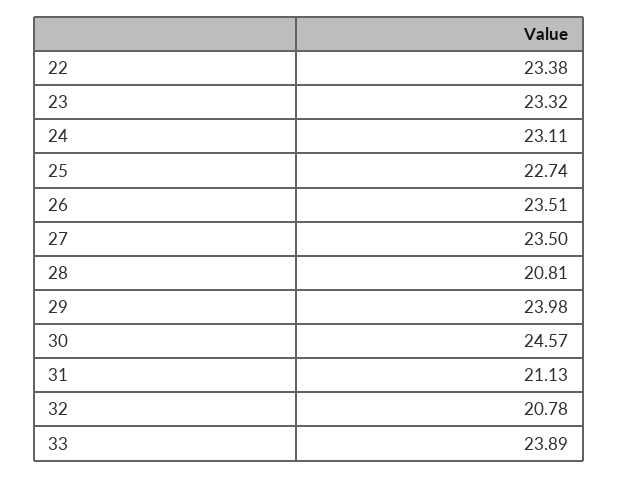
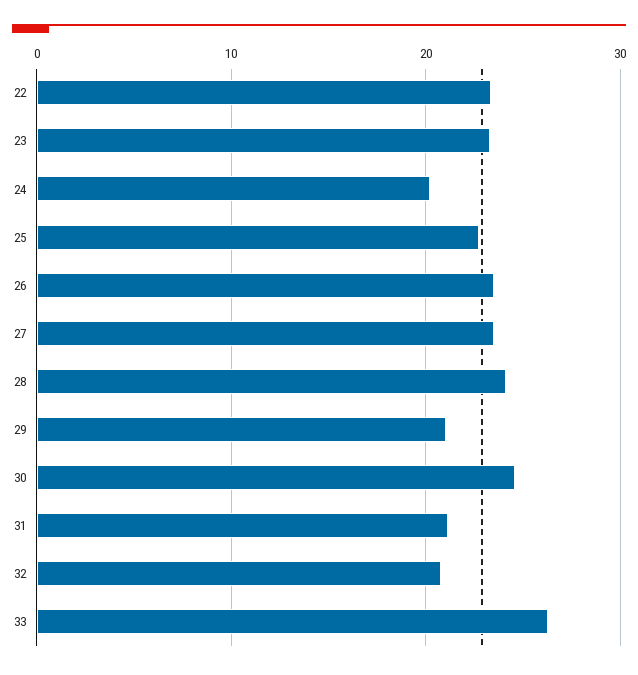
  {
    "22": 23.38,
    "23": 23.32,
-   "24": 23.11,
+   "24": 20,
    "25": 22.74,
    "26": 23.51,
    "27": 23.5,
-   "28": 20.81,
+   "28": 24,
-   "29": 23.98,
+   "29": 21,
    "30": 24.57,
    "31": 21.13,
    "32": 20.78,
-   "33": 23.89
+   "33": 26
  }

